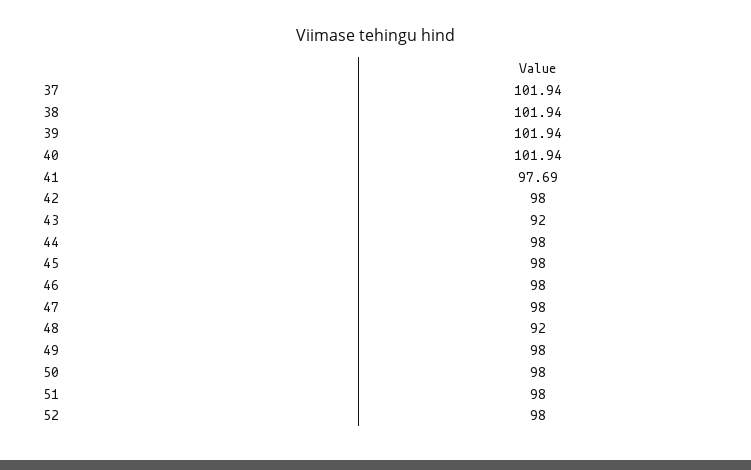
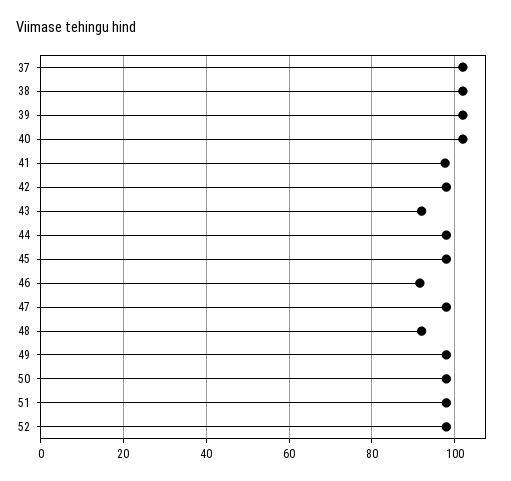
  {
    "37": 101.94,
    "38": 101.94,
    "39": 101.94,
    "40": 101.94,
    "41": 97.69,
    "42": 98,
    "43": 92,
    "44": 98,
    "45": 98,
-   "46": 98,
+   "46": 92,
    "47": 98,
    "48": 92,
    "49": 98,
    "50": 98,
    "51": 98,
    "52": 98
  }

